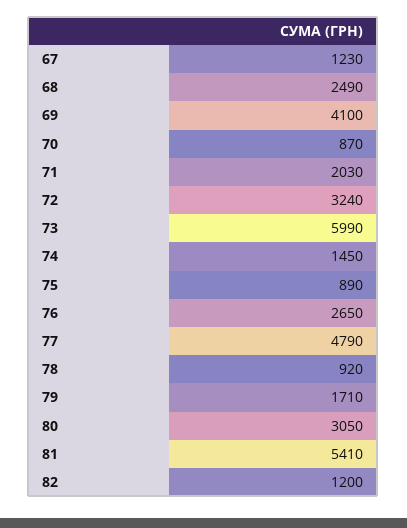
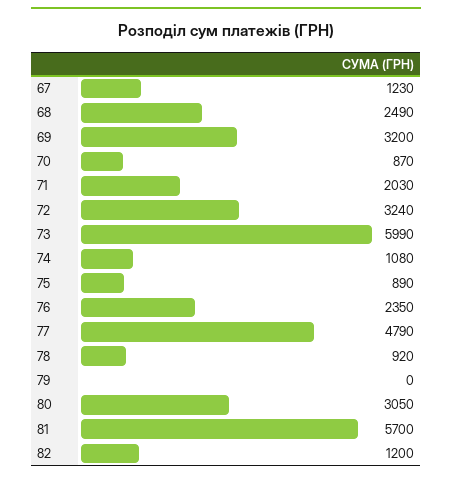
  {
    "67": 1230,
    "68": 2490,
-   "69": 4100,
+   "69": 3200,
    "70": 870,
    "71": 2030,
    "72": 3240,
    "73": 5990,
-   "74": 1450,
+   "74": 1080,
    "75": 890,
-   "76": 2650,
+   "76": 2350,
    "77": 4790,
    "78": 920,
-   "79": 1710,
+   "79": 0,
    "80": 3050,
-   "81": 5410,
+   "81": 5700,
    "82": 1200
  }

